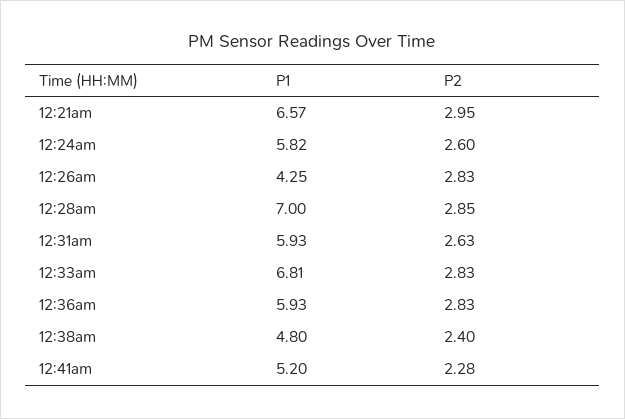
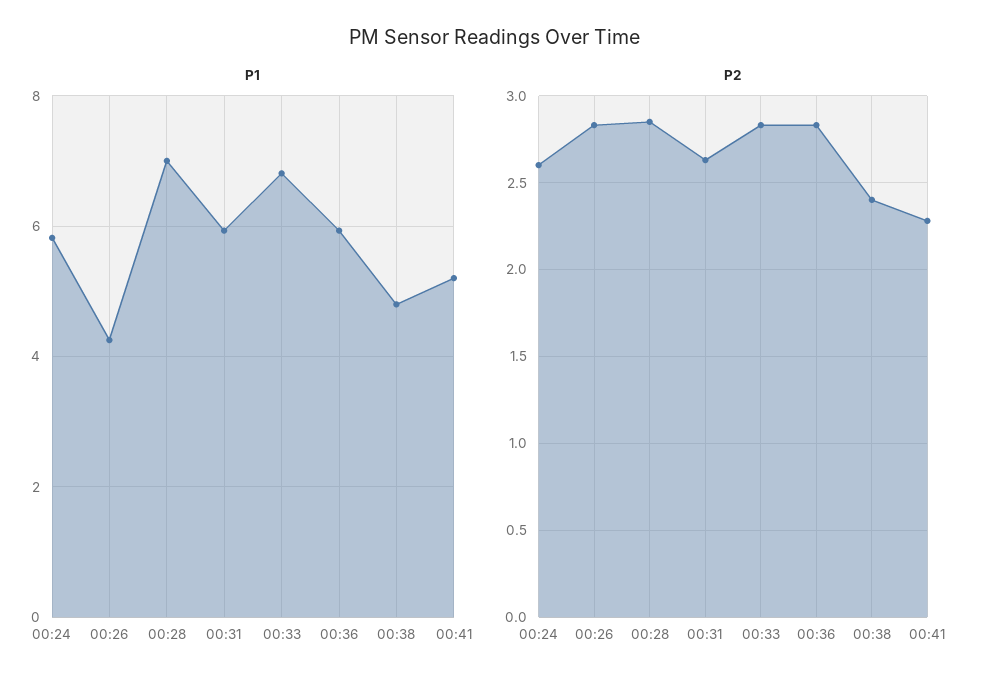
  {
    "P1": {
-     "12:21am": 6.57,
      "12:24am": 5.82,
      "12:26am": 4.25,
      "12:28am": 7,
      "12:31am": 5.93,
      "12:33am": 6.81,
      "12:36am": 5.93,
      "12:38am": 4.8,
      "12:41am": 5.2
    },
    "P2": {
-     "12:21am": 2.95,
      "12:24am": 2.6,
      "12:26am": 2.83,
      "12:28am": 2.85,
      "12:31am": 2.63,
      "12:33am": 2.83,
      "12:36am": 2.83,
      "12:38am": 2.4,
      "12:41am": 2.28
    }
  }

